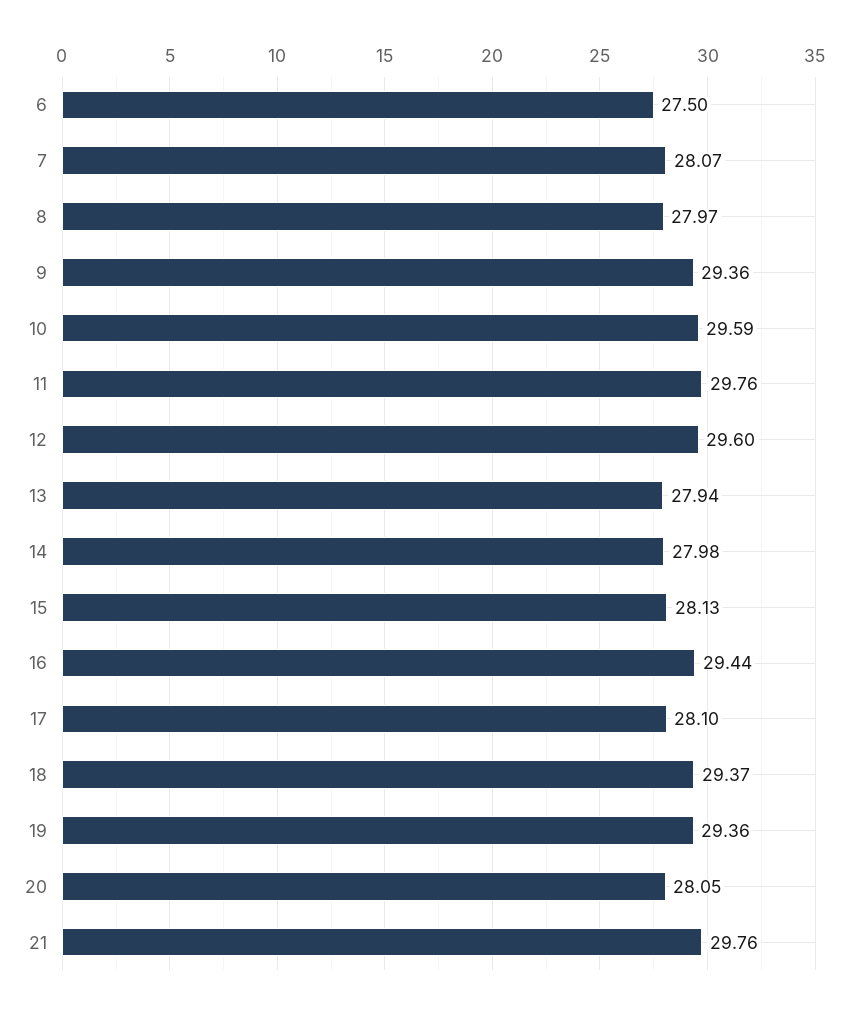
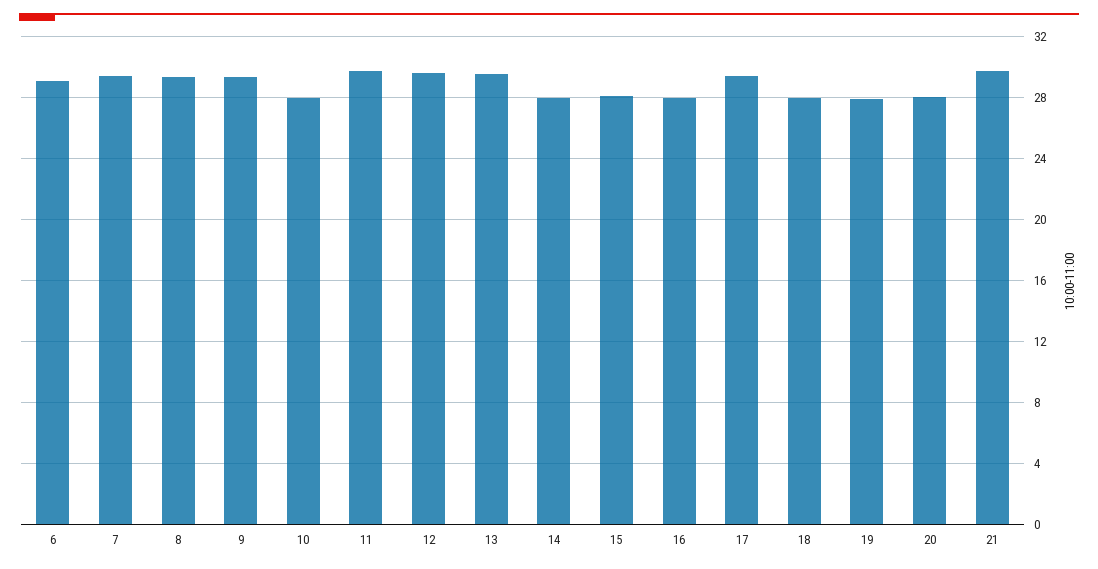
  {
-   "6": 27.5,
+   "6": 29,
-   "7": 28.07,
+   "7": 29.5,
-   "8": 27.97,
+   "8": 29.5,
    "9": 29.36,
-   "10": 29.59,
+   "10": 28,
    "11": 29.76,
    "12": 29.6,
-   "13": 27.94,
+   "13": 29.5,
    "14": 27.98,
    "15": 28.13,
-   "16": 29.44,
+   "16": 28,
-   "17": 28.1,
+   "17": 29.5,
-   "18": 29.37,
+   "18": 28,
-   "19": 29.36,
+   "19": 28,
    "20": 28.05,
    "21": 29.76
  }

